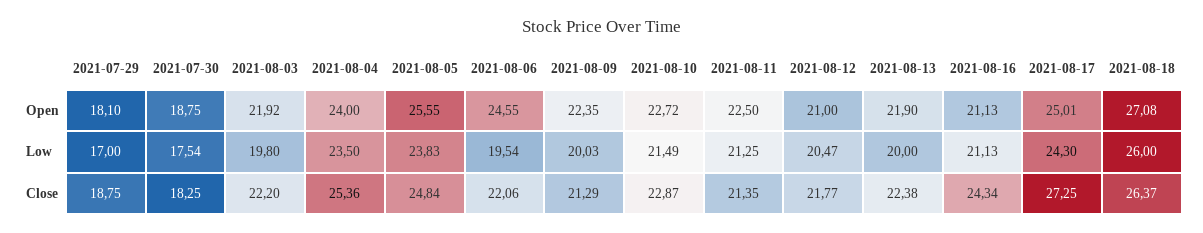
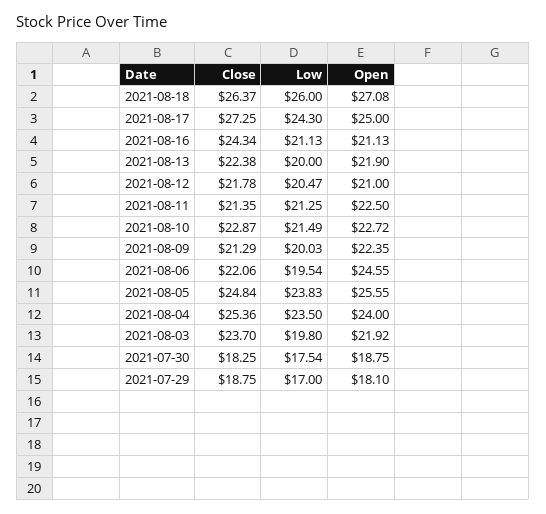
  {
    "2021-07-29": {
      "Open": 18.1,
      "Low": 17,
      "Close": 18.75
    },
    "2021-07-30": {
      "Open": 18.75,
      "Low": 17.54,
      "Close": 18.25
    },
    "2021-08-03": {
      "Open": 21.92,
      "Low": 19.8,
-     "Close": 22.2
+     "Close": 23.7
    },
    "2021-08-04": {
      "Open": 24,
      "Low": 23.5,
      "Close": 25.36
    },
    "2021-08-05": {
      "Open": 25.55,
      "Low": 23.83,
      "Close": 24.84
    },
    "2021-08-06": {
      "Open": 24.55,
      "Low": 19.54,
      "Close": 22.06
    },
    "2021-08-09": {
      "Open": 22.35,
      "Low": 20.03,
      "Close": 21.29
    },
    "2021-08-10": {
      "Open": 22.72,
      "Low": 21.49,
      "Close": 22.87
    },
    "2021-08-11": {
      "Open": 22.5,
      "Low": 21.25,
      "Close": 21.35
    },
    "2021-08-12": {
      "Open": 21,
      "Low": 20.47,
-     "Close": 21.77
+     "Close": 21.78
    },
    "2021-08-13": {
      "Open": 21.9,
      "Low": 20,
      "Close": 22.38
    },
    "2021-08-16": {
      "Open": 21.13,
      "Low": 21.13,
      "Close": 24.34
    },
    "2021-08-17": {
-     "Open": 25.01,
+     "Open": 25,
      "Low": 24.3,
      "Close": 27.25
    },
    "2021-08-18": {
      "Open": 27.08,
      "Low": 26,
      "Close": 26.37
    }
  }

